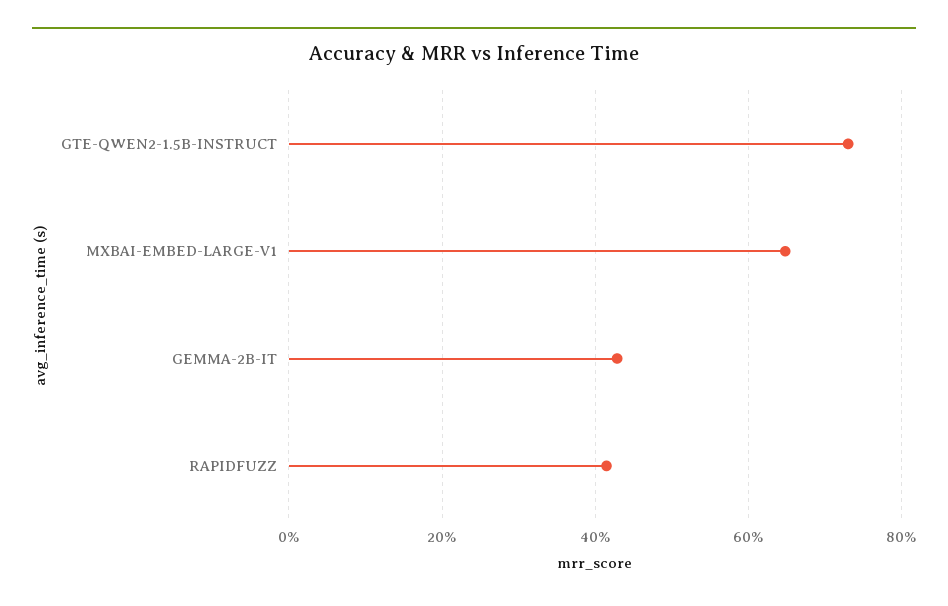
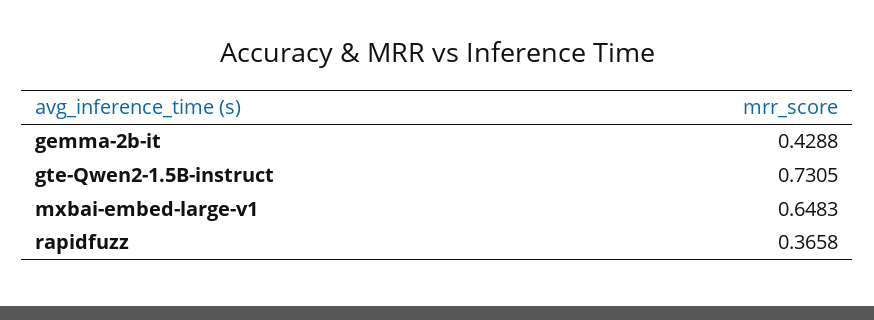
  {
    "GTE-QWEN2-1.5B-INSTRUCT": 0.7305,
    "MXBAI-EMBED-LARGE-V1": 0.6483,
    "GEMMA-2B-IT": 0.4288,
-   "RAPIDFUZZ": 0.42
+   "RAPIDFUZZ": 0.3658
  }

